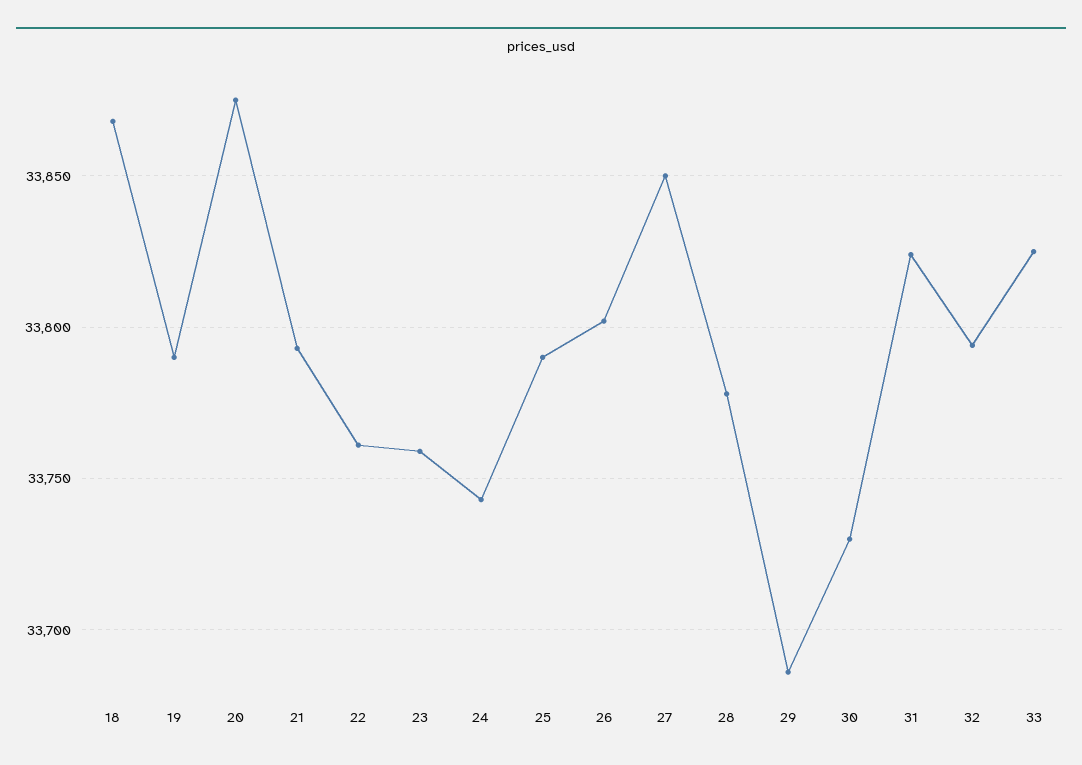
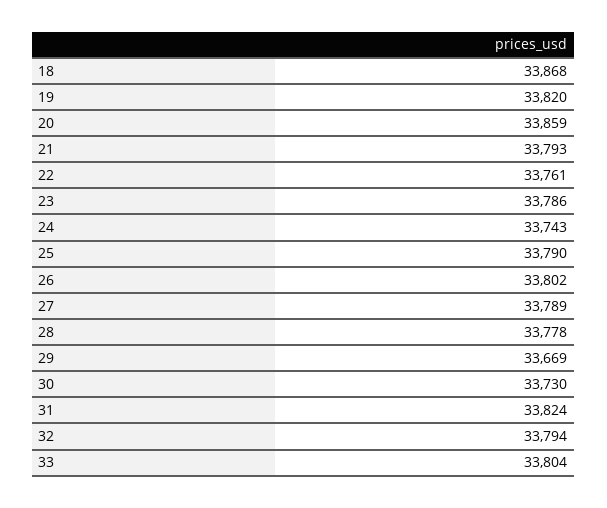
  {
    "18": 33868,
-   "19": 33790,
+   "19": 33820,
-   "20": 33875,
+   "20": 33859,
    "21": 33793,
    "22": 33761,
-   "23": 33760,
+   "23": 33786,
    "24": 33743,
    "25": 33790,
    "26": 33802,
-   "27": 33850,
+   "27": 33789,
    "28": 33778,
-   "29": 33685,
+   "29": 33669,
    "30": 33730,
    "31": 33824,
    "32": 33794,
-   "33": 33825
+   "33": 33804
  }

